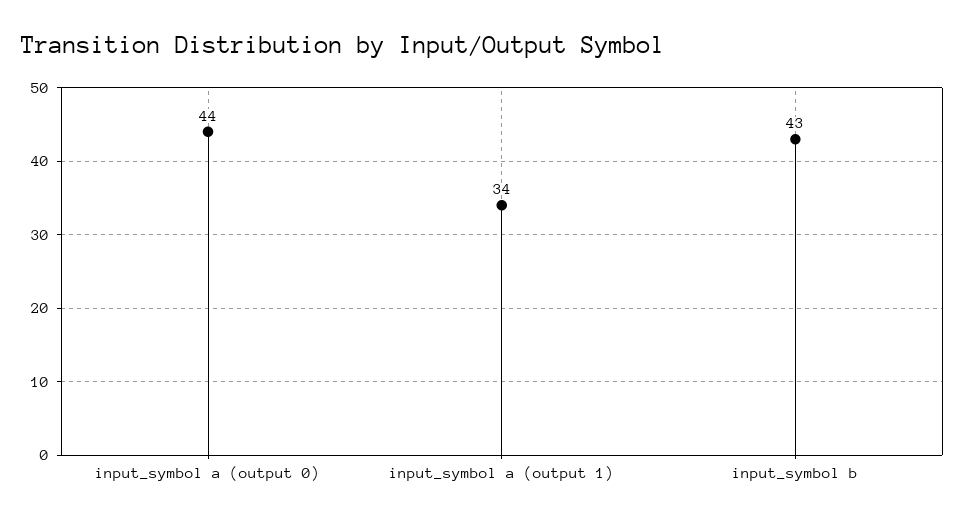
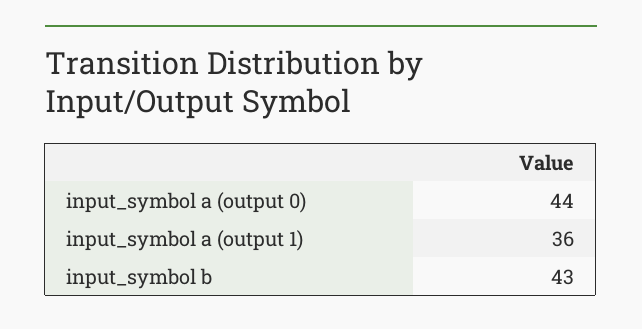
  {
    "input_symbol a (output 0)": 44,
-   "input_symbol a (output 1)": 34,
+   "input_symbol a (output 1)": 36,
    "input_symbol b": 43
  }

